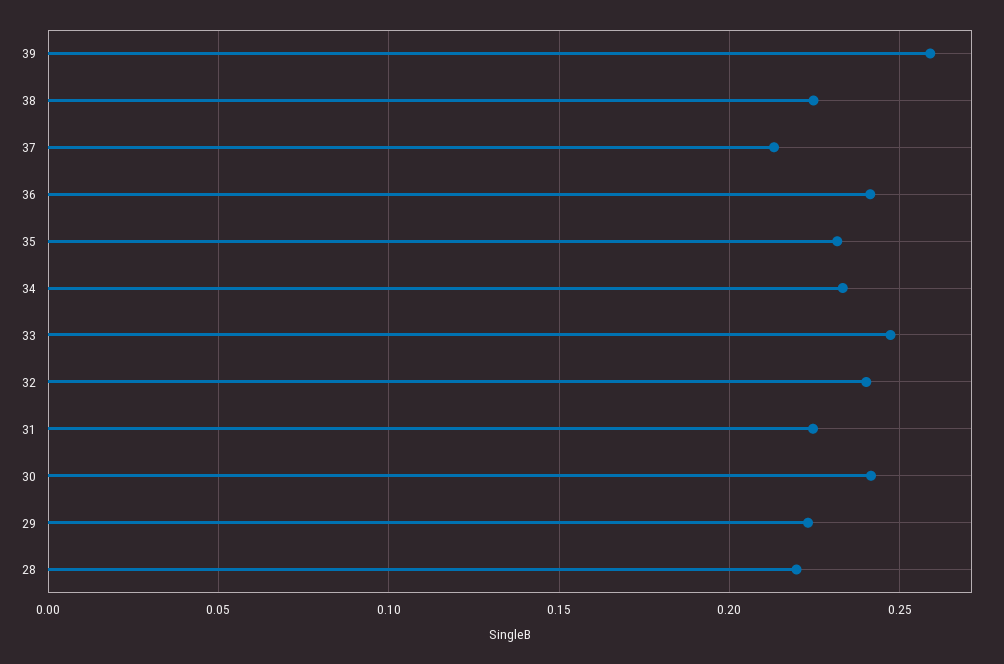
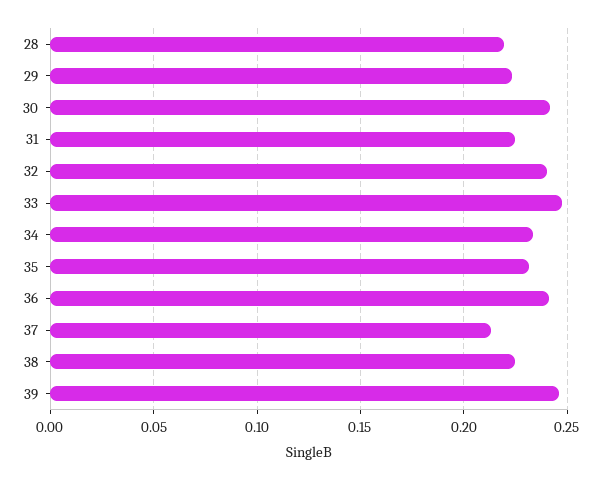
  {
-   "39": 0.26,
+   "39": 0.245,
    "38": 0.225,
    "37": 0.215,
    "36": 0.24,
    "35": 0.23,
    "34": 0.235,
    "33": 0.245,
    "32": 0.24,
    "31": 0.225,
    "30": 0.24,
    "29": 0.225,
    "28": 0.22
  }

